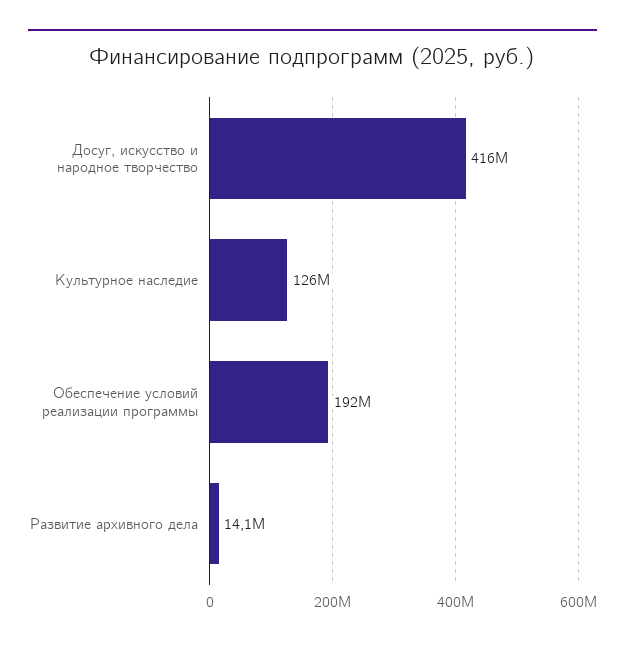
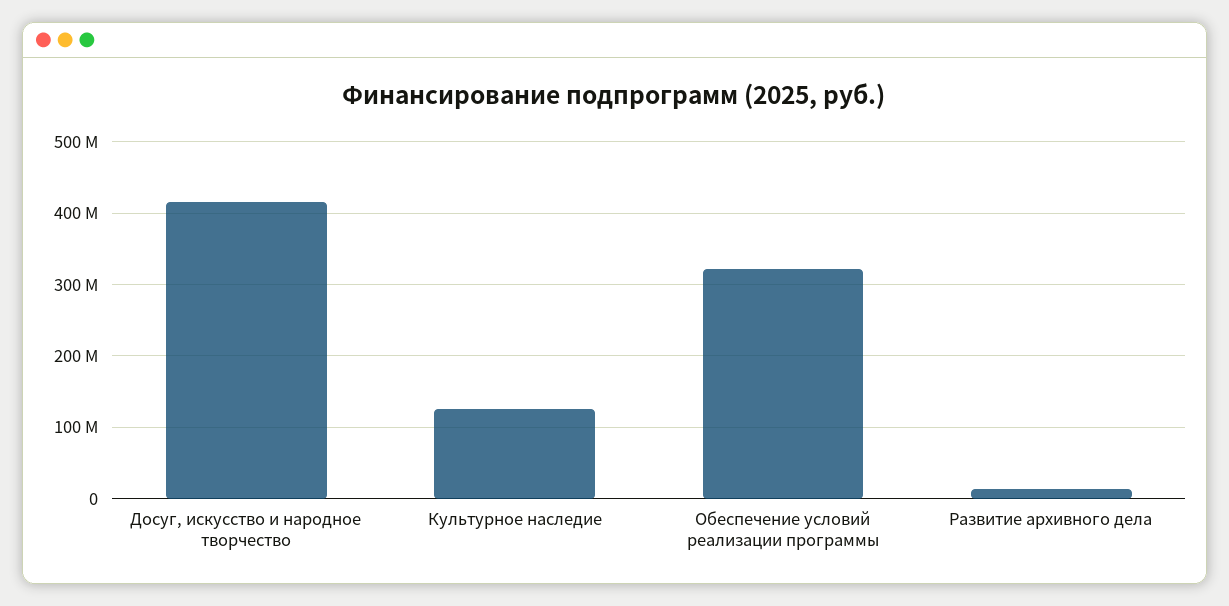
  {
    "Досуг, искусство и народное творчество": 416000000,
    "Культурное наследие": 126000000,
-   "Обеспечение условий реализации программы": 192000000,
+   "Обеспечение условий реализации программы": 320000000,
    "Развитие архивного дела": 14100000
  }

